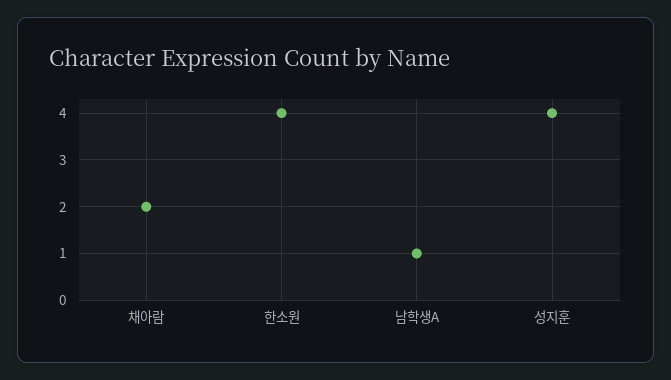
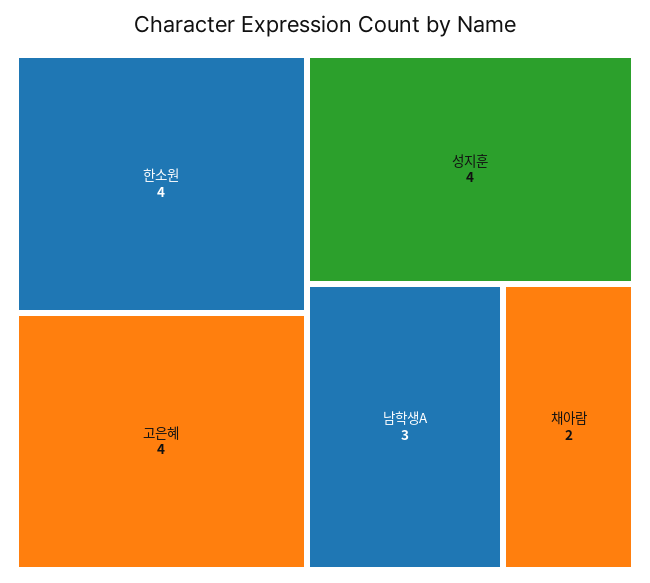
  {
    "채아람": 2,
    "한소원": 4,
-   "남학생A": 1,
+   "남학생A": 3,
-   "성지훈": 4
+   "성지훈": 4,
+   "고은혜": 4
  }

